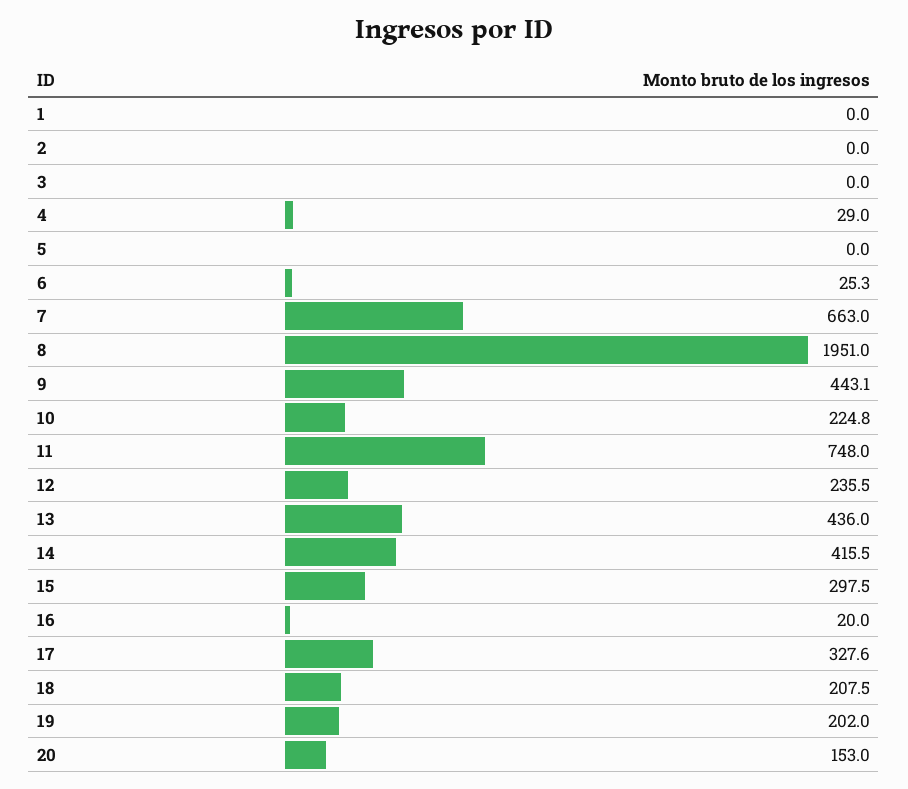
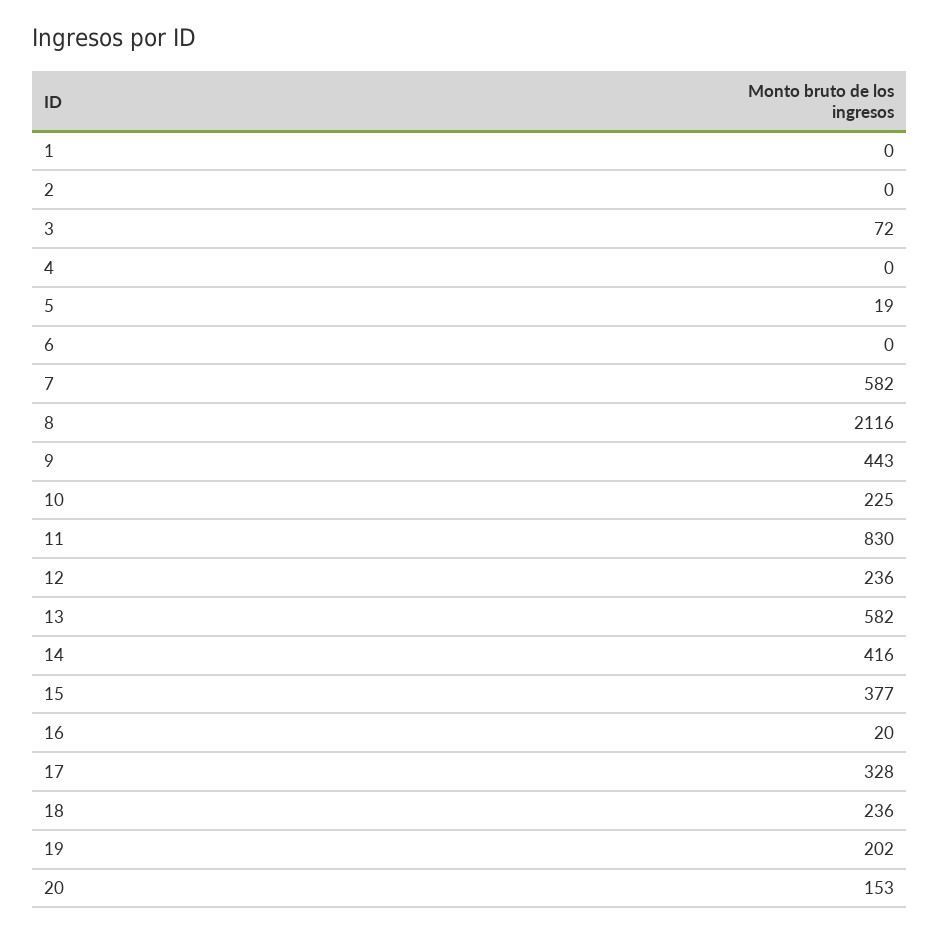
  {
    "1": 0,
    "2": 0,
-   "3": 0,
+   "3": 72,
-   "4": 29,
+   "4": 0,
-   "5": 0,
+   "5": 19,
-   "6": 25.3,
+   "6": 0,
-   "7": 663,
+   "7": 582,
-   "8": 1951,
+   "8": 2116,
    "9": 443.1,
    "10": 224.8,
-   "11": 748,
+   "11": 830,
    "12": 235.5,
-   "13": 436,
+   "13": 582,
    "14": 415.5,
-   "15": 297.5,
+   "15": 377,
    "16": 20,
    "17": 327.6,
-   "18": 207.5,
+   "18": 236,
    "19": 202,
    "20": 153
  }

